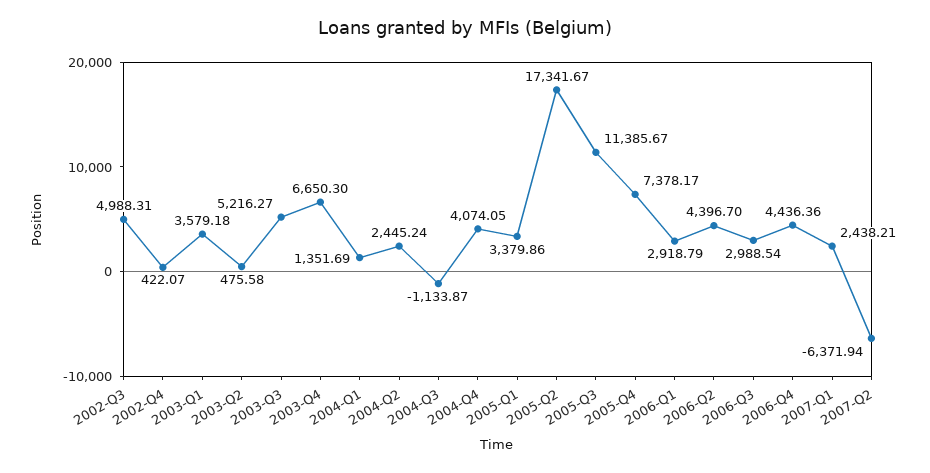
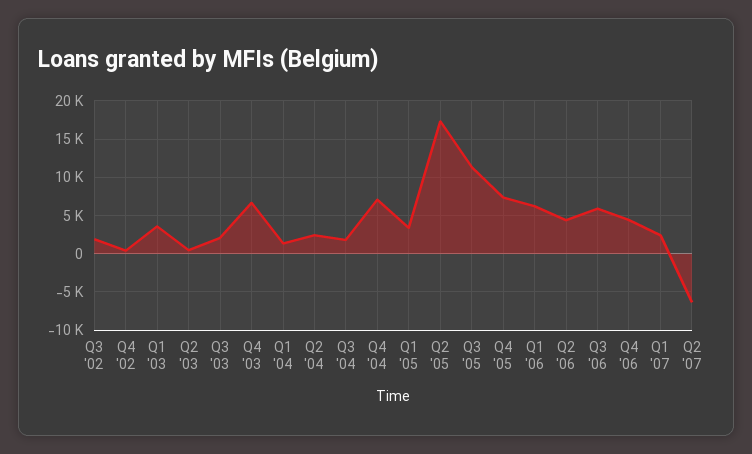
  {
-   "2002-Q3": 4988.31,
+   "2002-Q3": 2000,
    "2002-Q4": 422.07,
    "2003-Q1": 3579.18,
    "2003-Q2": 475.58,
-   "2003-Q3": 5216.27,
+   "2003-Q3": 2000,
    "2003-Q4": 6650.3,
    "2004-Q1": 1351.69,
    "2004-Q2": 2445.24,
-   "2004-Q3": -1133.87,
+   "2004-Q3": 2000,
-   "2004-Q4": 4074.05,
+   "2004-Q4": 7000,
    "2005-Q1": 3379.86,
    "2005-Q2": 17341.67,
    "2005-Q3": 11385.67,
    "2005-Q4": 7378.17,
-   "2006-Q1": 2918.79,
+   "2006-Q1": 6000,
    "2006-Q2": 4396.7,
-   "2006-Q3": 2988.54,
+   "2006-Q3": 6000,
    "2006-Q4": 4436.36,
    "2007-Q1": 2438.21,
    "2007-Q2": -6371.94
  }

